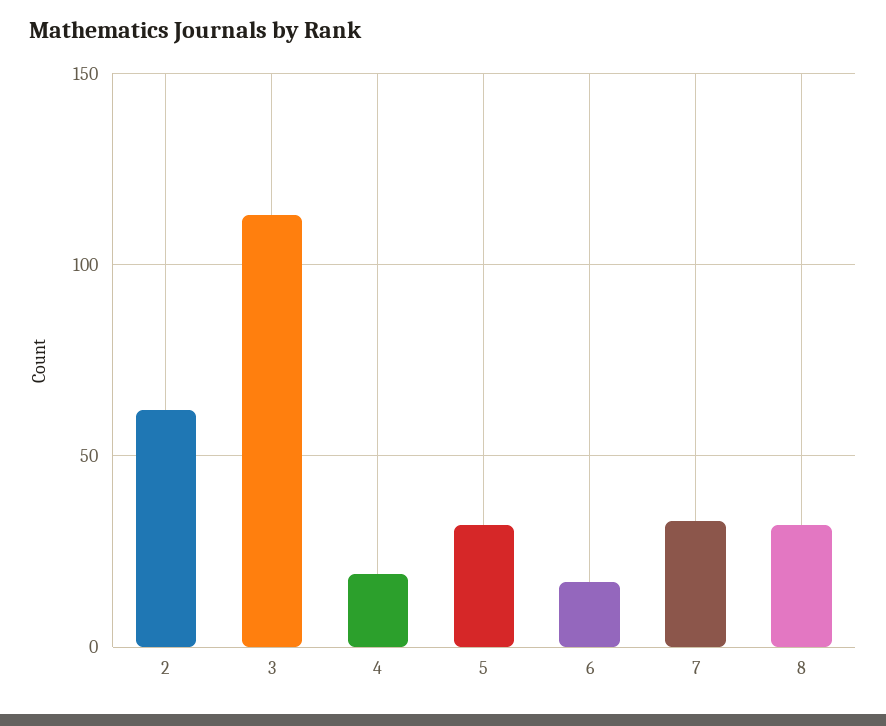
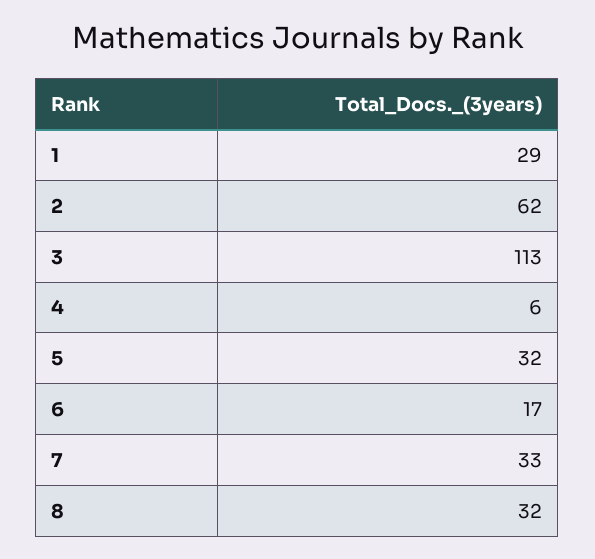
  {
    "2": 62,
    "3": 113,
-   "4": 20,
+   "4": 6,
    "5": 32,
    "6": 17,
    "7": 33,
-   "8": 32
+   "8": 32,
+   "1": 29
  }

